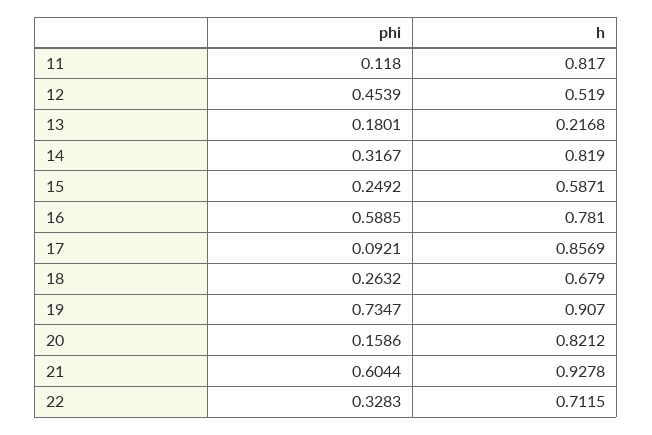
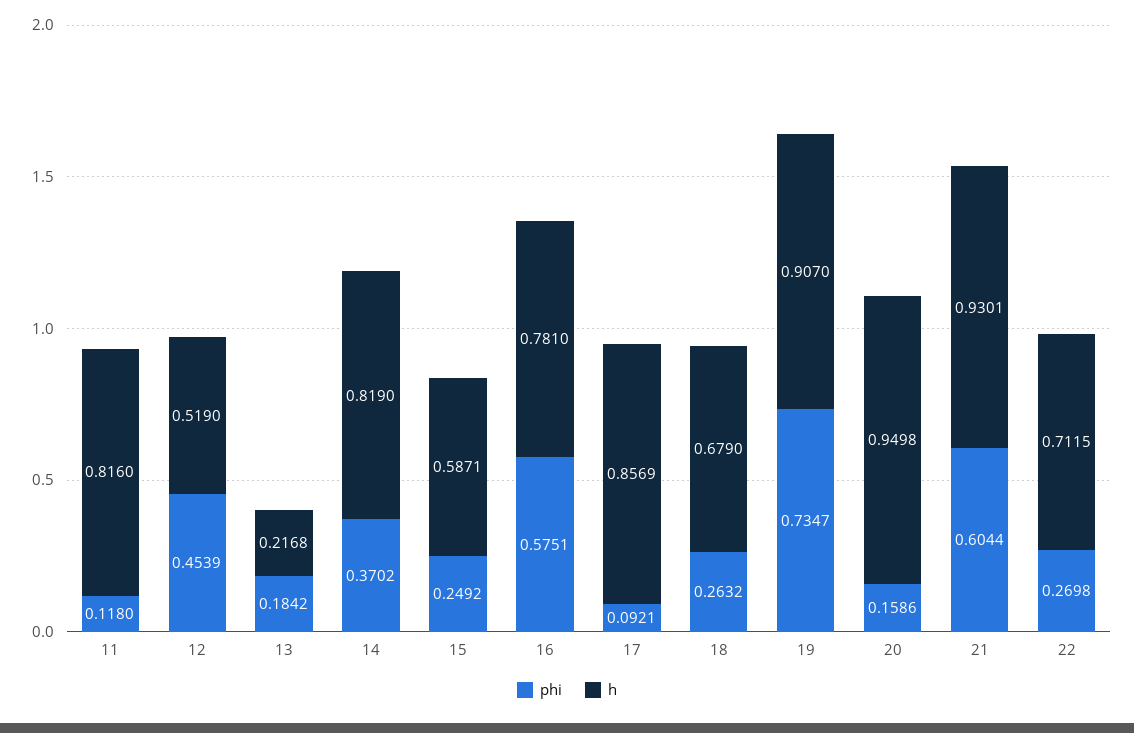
  {
    "phi": {
      "11": 0.118,
      "12": 0.4539,
-     "13": 0.1801,
+     "13": 0.1842,
-     "14": 0.3167,
+     "14": 0.3702,
      "15": 0.2492,
-     "16": 0.5885,
+     "16": 0.5751,
      "17": 0.0921,
      "18": 0.2632,
      "19": 0.7347,
      "20": 0.1586,
      "21": 0.6044,
-     "22": 0.3283
+     "22": 0.2698
    },
    "h": {
-     "11": 0.817,
+     "11": 0.816,
      "12": 0.519,
      "13": 0.2168,
      "14": 0.819,
      "15": 0.5871,
      "16": 0.781,
      "17": 0.8569,
      "18": 0.679,
      "19": 0.907,
-     "20": 0.8212,
+     "20": 0.9498,
-     "21": 0.9278,
+     "21": 0.9301,
      "22": 0.7115
    }
  }

